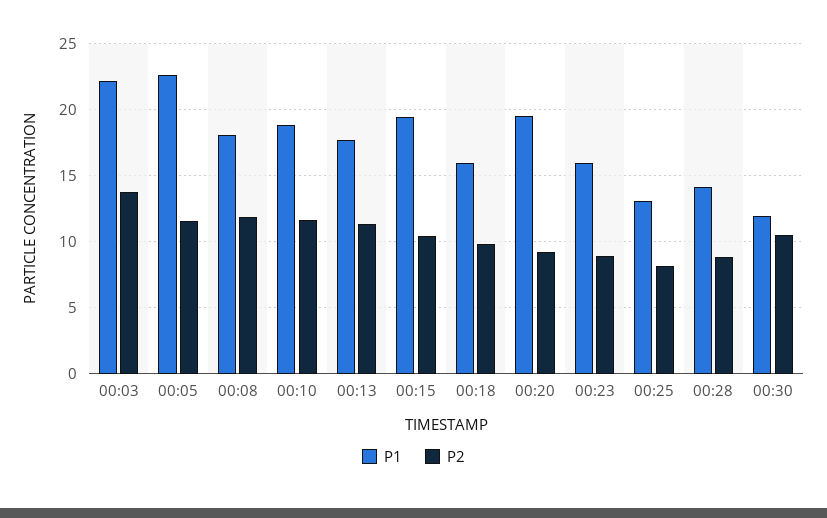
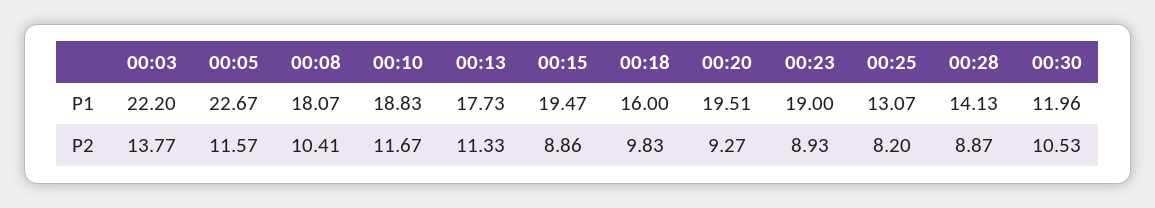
  {
    "P1": {
      "00:03": 22.2,
      "00:05": 22.67,
      "00:08": 18.07,
      "00:10": 18.83,
      "00:13": 17.73,
      "00:15": 19.47,
      "00:18": 16,
      "00:20": 19.51,
-     "00:23": 16,
+     "00:23": 19,
      "00:25": 13.07,
      "00:28": 14.13,
      "00:30": 11.96
    },
    "P2": {
      "00:03": 13.77,
      "00:05": 11.57,
-     "00:08": 12,
+     "00:08": 10.41,
      "00:10": 11.67,
      "00:13": 11.33,
-     "00:15": 10.5,
+     "00:15": 8.86,
      "00:18": 9.83,
      "00:20": 9.27,
      "00:23": 8.93,
      "00:25": 8.2,
      "00:28": 8.87,
      "00:30": 10.53
    }
  }

